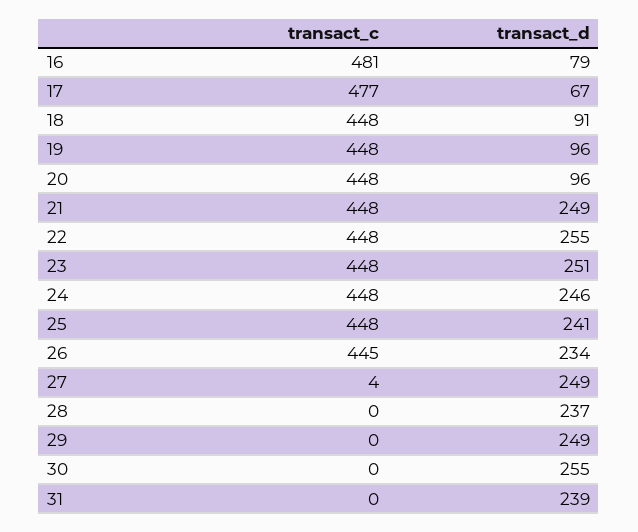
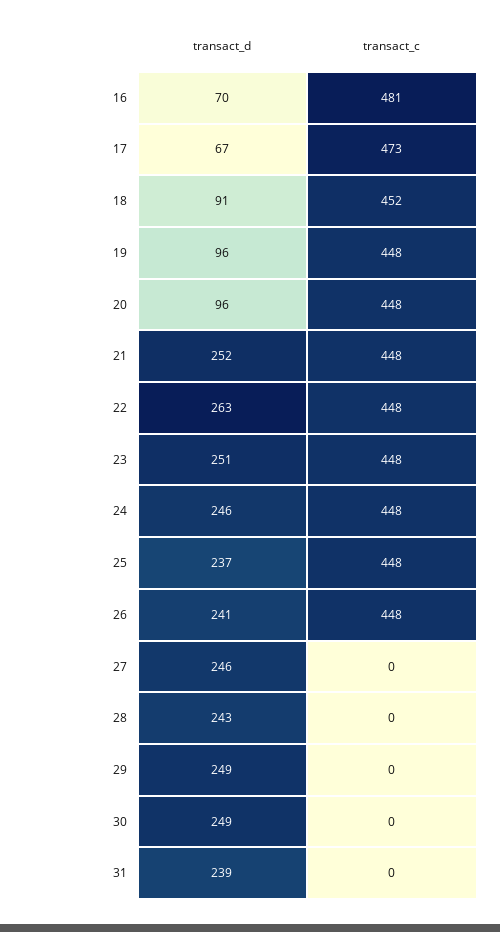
  {
    "transact_c": {
      "16": 481,
-     "17": 477,
+     "17": 473,
-     "18": 448,
+     "18": 452,
      "19": 448,
      "20": 448,
      "21": 448,
      "22": 448,
      "23": 448,
      "24": 448,
      "25": 448,
-     "26": 445,
+     "26": 448,
-     "27": 4,
+     "27": 0,
      "28": 0,
      "29": 0,
      "30": 0,
      "31": 0
    },
    "transact_d": {
-     "16": 79,
+     "16": 70,
      "17": 67,
      "18": 91,
      "19": 96,
      "20": 96,
-     "21": 249,
+     "21": 252,
-     "22": 255,
+     "22": 263,
      "23": 251,
      "24": 246,
-     "25": 241,
+     "25": 237,
-     "26": 234,
+     "26": 241,
-     "27": 249,
+     "27": 246,
-     "28": 237,
+     "28": 243,
      "29": 249,
-     "30": 255,
+     "30": 249,
      "31": 239
    }
  }

